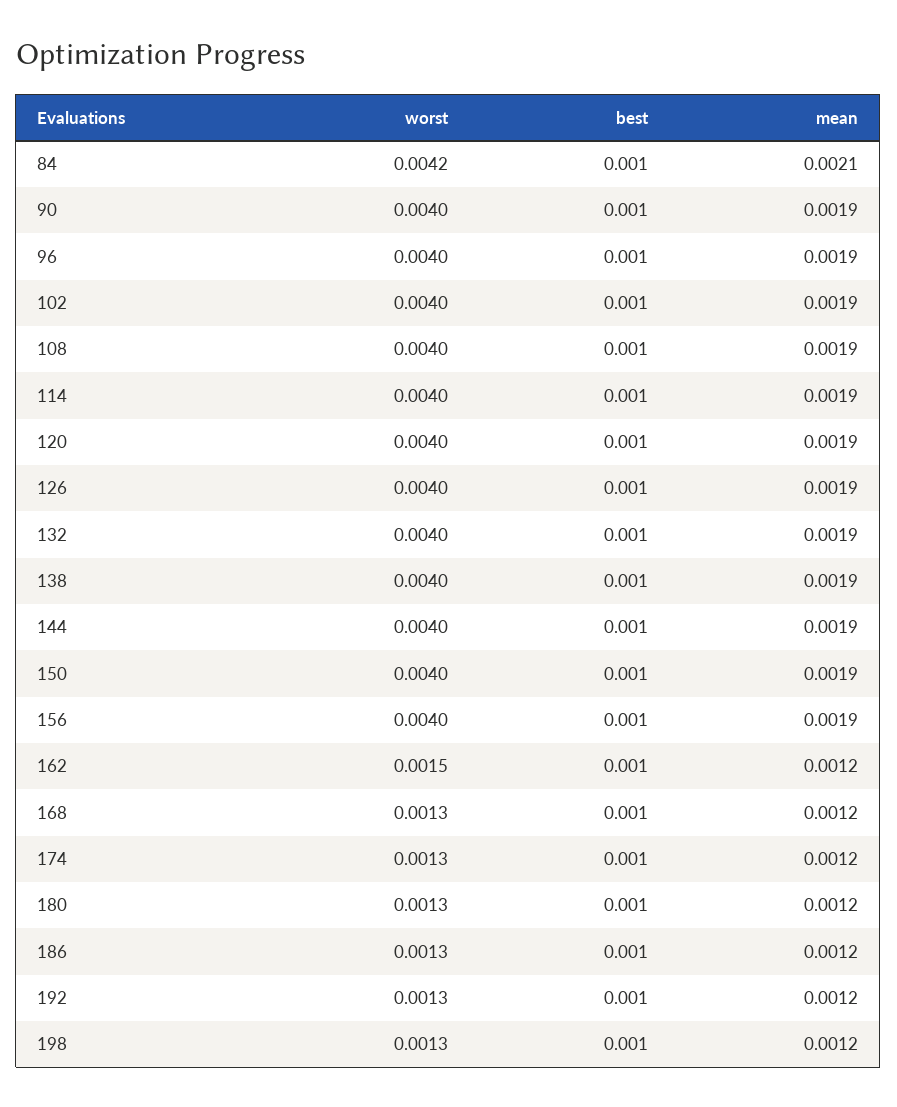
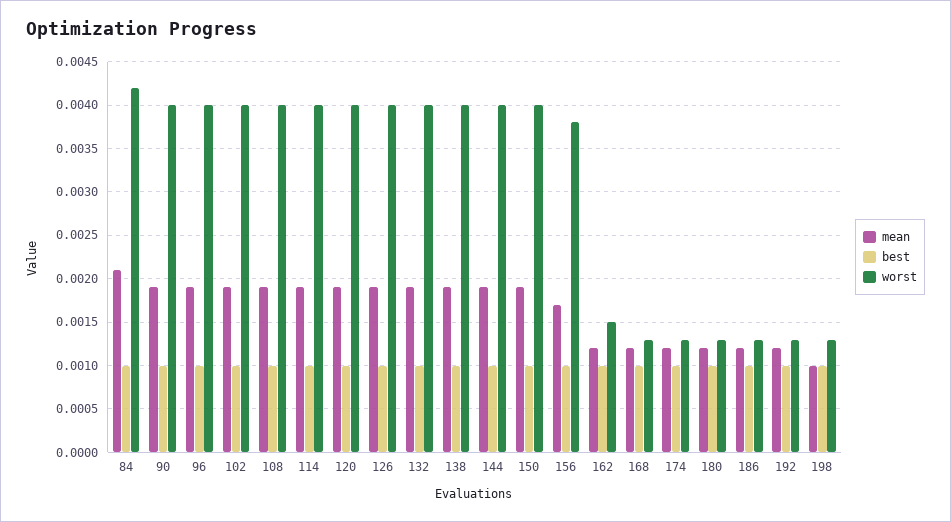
  {
    "worst": {
      "84": 0.0042,
      "90": 0.004,
      "96": 0.004,
      "102": 0.004,
      "108": 0.004,
      "114": 0.004,
      "120": 0.004,
      "126": 0.004,
      "132": 0.004,
      "138": 0.004,
      "144": 0.004,
      "150": 0.004,
-     "156": 0.004,
+     "156": 0.0038,
      "162": 0.0015,
      "168": 0.0013,
      "174": 0.0013,
      "180": 0.0013,
      "186": 0.0013,
      "192": 0.0013,
      "198": 0.0013
    },
    "best": {
      "84": 0.001,
      "90": 0.001,
      "96": 0.001,
      "102": 0.001,
      "108": 0.001,
      "114": 0.001,
      "120": 0.001,
      "126": 0.001,
      "132": 0.001,
      "138": 0.001,
      "144": 0.001,
      "150": 0.001,
      "156": 0.001,
      "162": 0.001,
      "168": 0.001,
      "174": 0.001,
      "180": 0.001,
      "186": 0.001,
      "192": 0.001,
      "198": 0.001
    },
    "mean": {
      "84": 0.0021,
      "90": 0.0019,
      "96": 0.0019,
      "102": 0.0019,
      "108": 0.0019,
      "114": 0.0019,
      "120": 0.0019,
      "126": 0.0019,
      "132": 0.0019,
      "138": 0.0019,
      "144": 0.0019,
      "150": 0.0019,
-     "156": 0.0019,
+     "156": 0.0017,
      "162": 0.0012,
      "168": 0.0012,
      "174": 0.0012,
      "180": 0.0012,
      "186": 0.0012,
      "192": 0.0012,
-     "198": 0.0012
+     "198": 0.001
    }
  }

